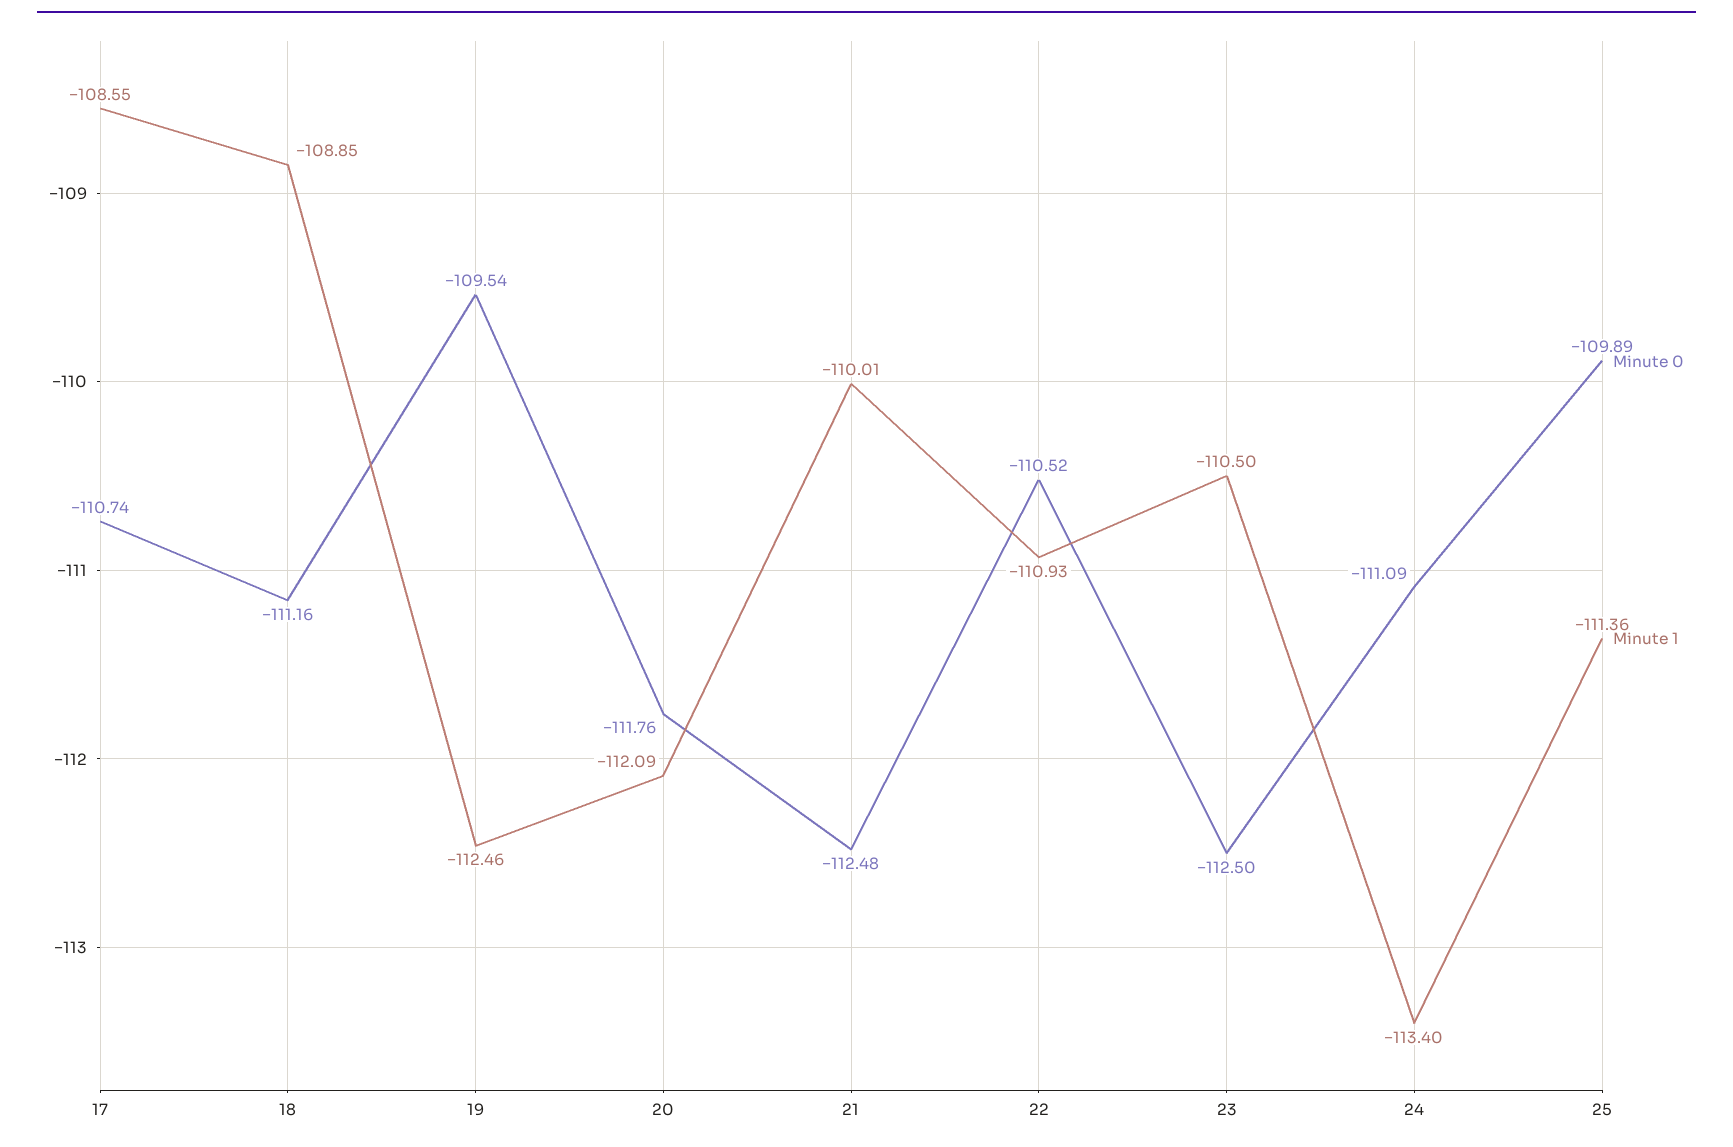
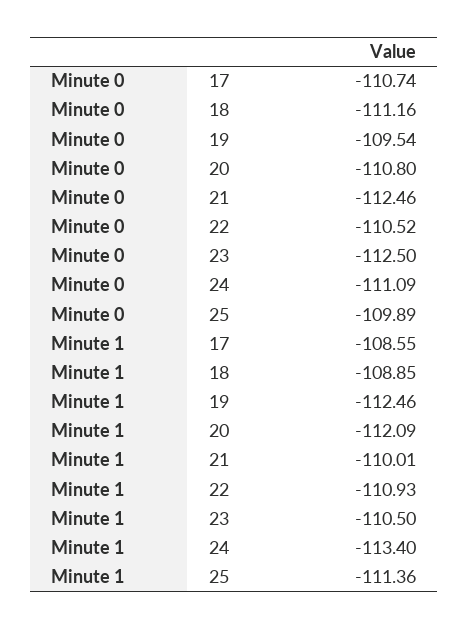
  {
    "Minute 0": {
      "17": -110.74,
      "18": -111.16,
      "19": -109.54,
-     "20": -111.76,
+     "20": -110.8,
-     "21": -112.48,
+     "21": -112.46,
      "22": -110.52,
      "23": -112.5,
      "24": -111.09,
      "25": -109.89
    },
    "Minute 1": {
      "17": -108.55,
      "18": -108.85,
      "19": -112.46,
      "20": -112.09,
      "21": -110.01,
      "22": -110.93,
      "23": -110.5,
      "24": -113.4,
      "25": -111.36
    }
  }

